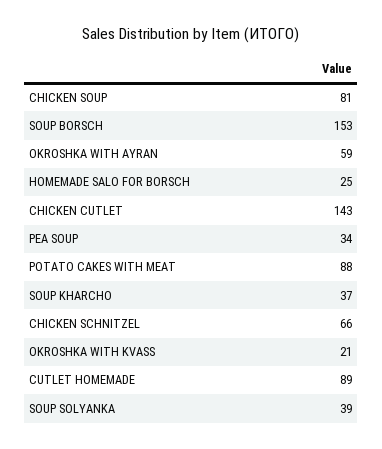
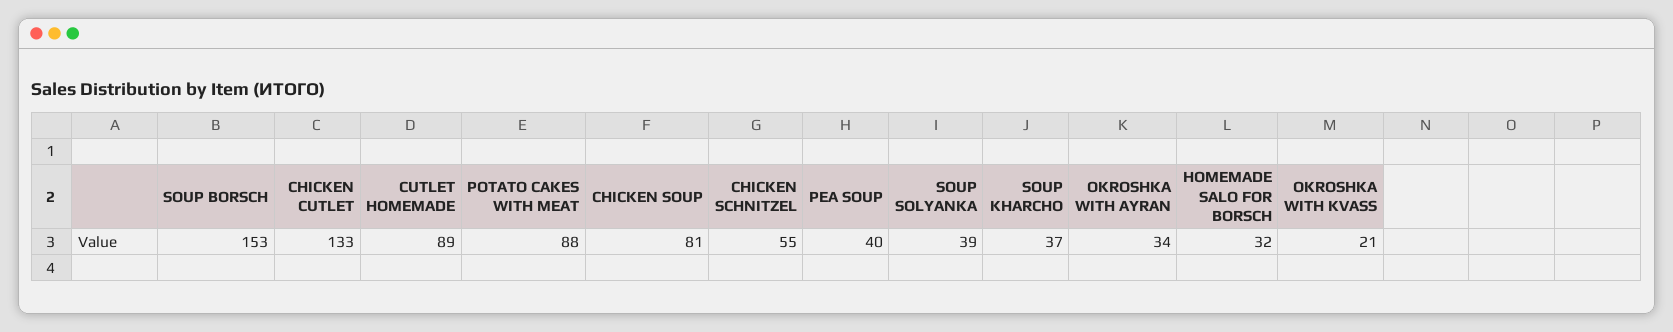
  {
    "CHICKEN SOUP": 81,
    "SOUP BORSCH": 153,
-   "OKROSHKA WITH AYRAN": 59,
+   "OKROSHKA WITH AYRAN": 34,
-   "HOMEMADE SALO FOR BORSCH": 25,
+   "HOMEMADE SALO FOR BORSCH": 32,
-   "CHICKEN CUTLET": 143,
+   "CHICKEN CUTLET": 133,
-   "PEA SOUP": 34,
+   "PEA SOUP": 40,
    "POTATO CAKES WITH MEAT": 88,
    "SOUP KHARCHO": 37,
-   "CHICKEN SCHNITZEL": 66,
+   "CHICKEN SCHNITZEL": 55,
    "OKROSHKA WITH KVASS": 21,
    "CUTLET HOMEMADE": 89,
    "SOUP SOLYANKA": 39
  }

